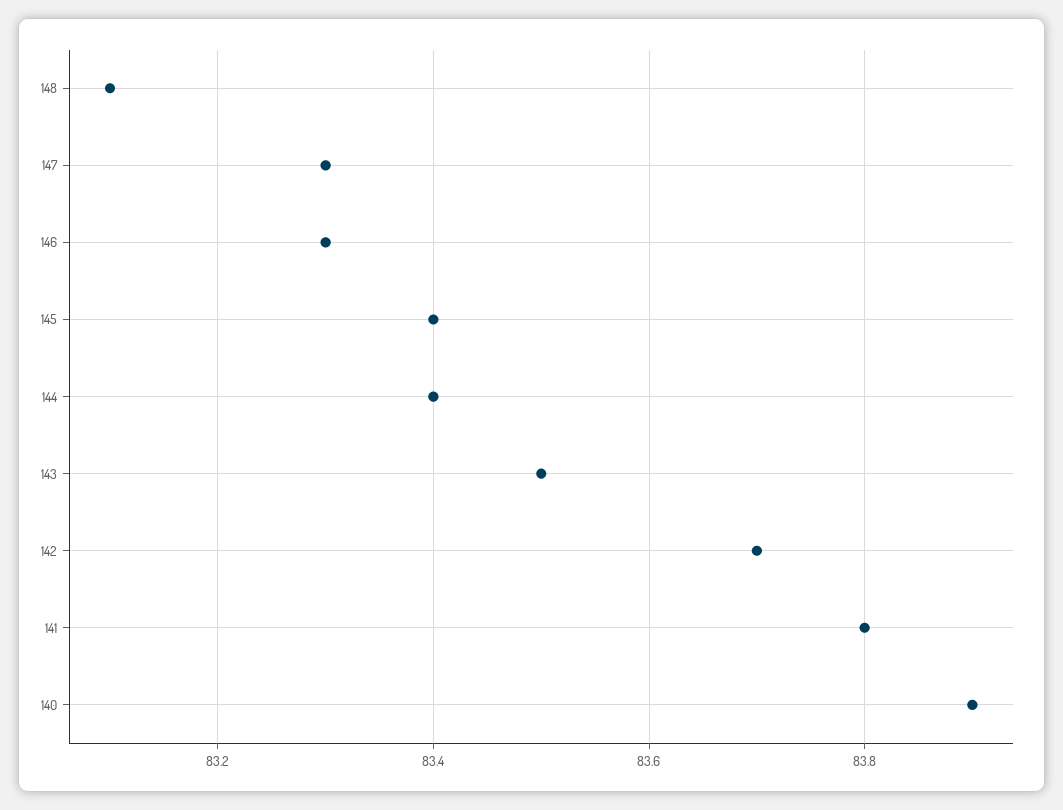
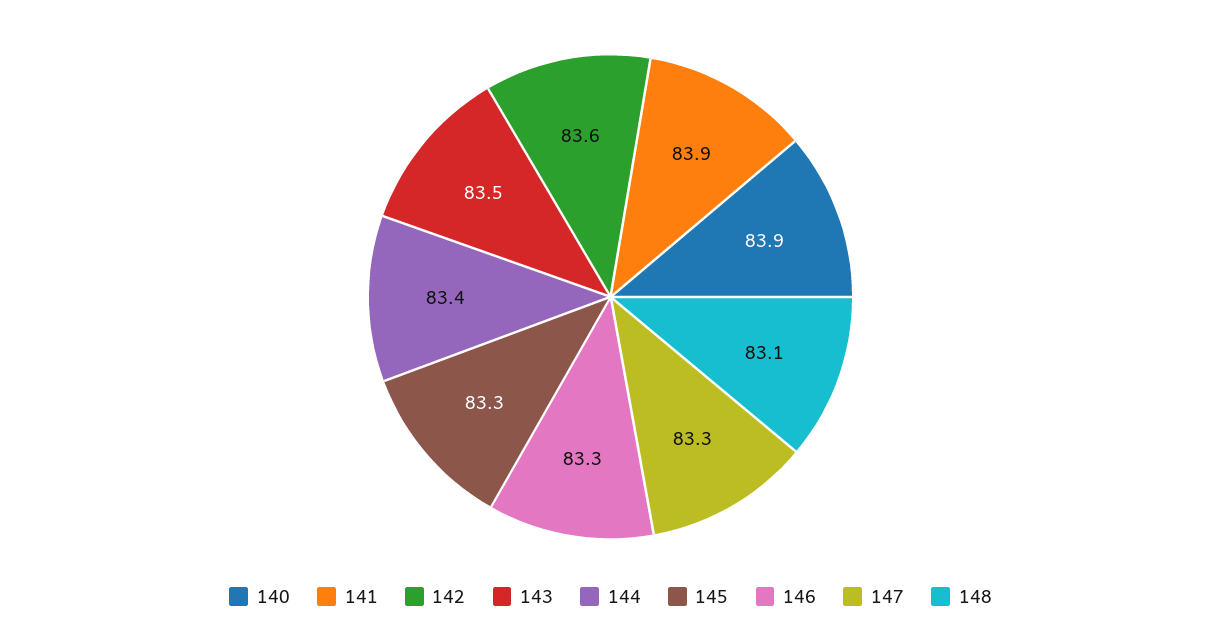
  {
    "148": 83.1,
    "147": 83.3,
    "146": 83.3,
-   "145": 83.4,
+   "145": 83.3,
    "144": 83.4,
    "143": 83.5,
-   "142": 83.7,
+   "142": 83.6,
-   "141": 83.8,
+   "141": 83.9,
    "140": 83.9
  }

